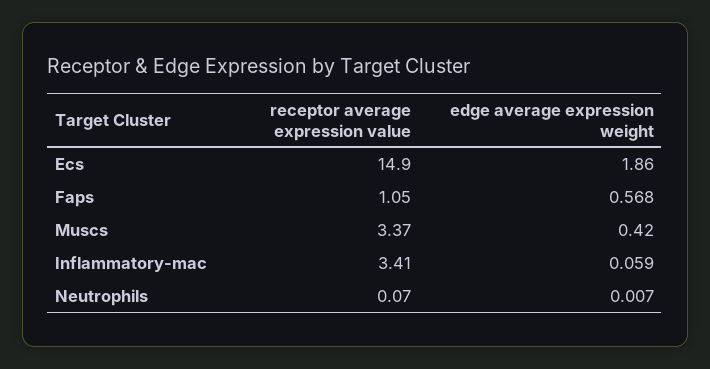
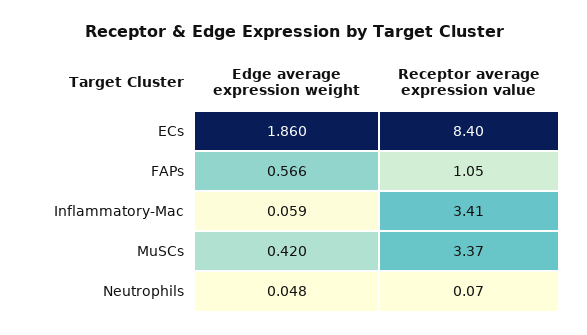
  {
    "receptor average expression value": {
-     "Ecs": 14.9,
+     "Ecs": 8.4,
      "Faps": 1.05,
      "Muscs": 3.37,
      "Inflammatory-mac": 3.41,
      "Neutrophils": 0.07
    },
    "edge average expression weight": {
      "Ecs": 1.86,
-     "Faps": 0.568,
+     "Faps": 0.566,
      "Muscs": 0.42,
      "Inflammatory-mac": 0.059,
-     "Neutrophils": 0.007
+     "Neutrophils": 0.048
    }
  }

